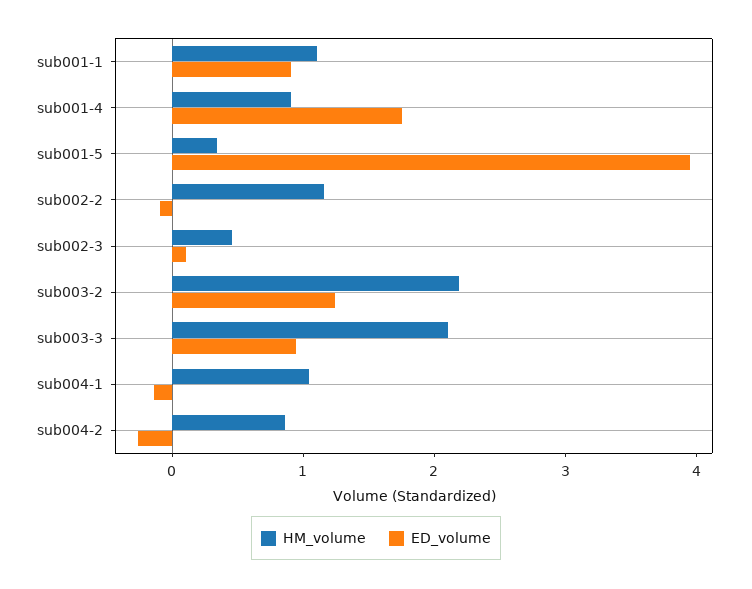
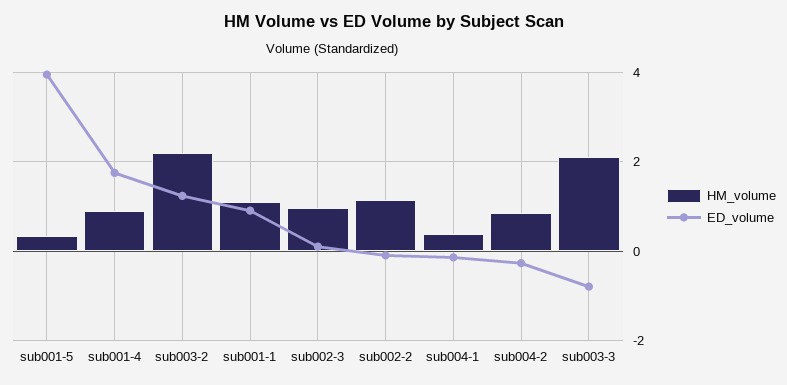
  {
    "HM_volume": {
      "sub001-1": 1.2,
      "sub001-4": 1,
      "sub001-5": 0.4,
      "sub002-2": 1.2,
-     "sub002-3": 0.4,
+     "sub002-3": 1,
      "sub003-2": 2.2,
      "sub003-3": 2.2,
-     "sub004-1": 1,
+     "sub004-1": 0.4,
      "sub004-2": 0.8
    },
    "ED_volume": {
      "sub001-1": 1,
      "sub001-4": 1.8,
      "sub001-5": 4,
      "sub002-2": 0,
      "sub002-3": 0.2,
      "sub003-2": 1.2,
-     "sub003-3": 1,
+     "sub003-3": -0.8,
      "sub004-1": -0.2,
      "sub004-2": -0.2
    }
  }

